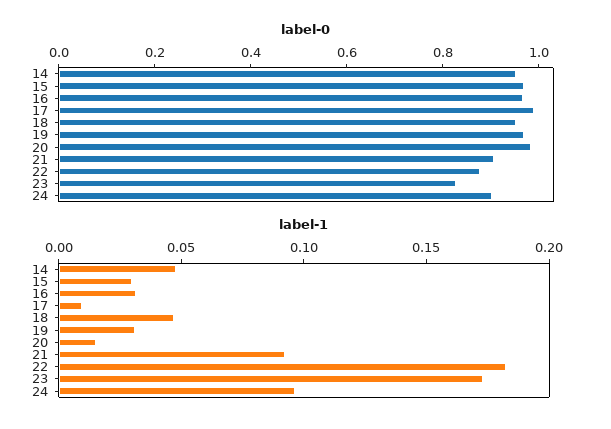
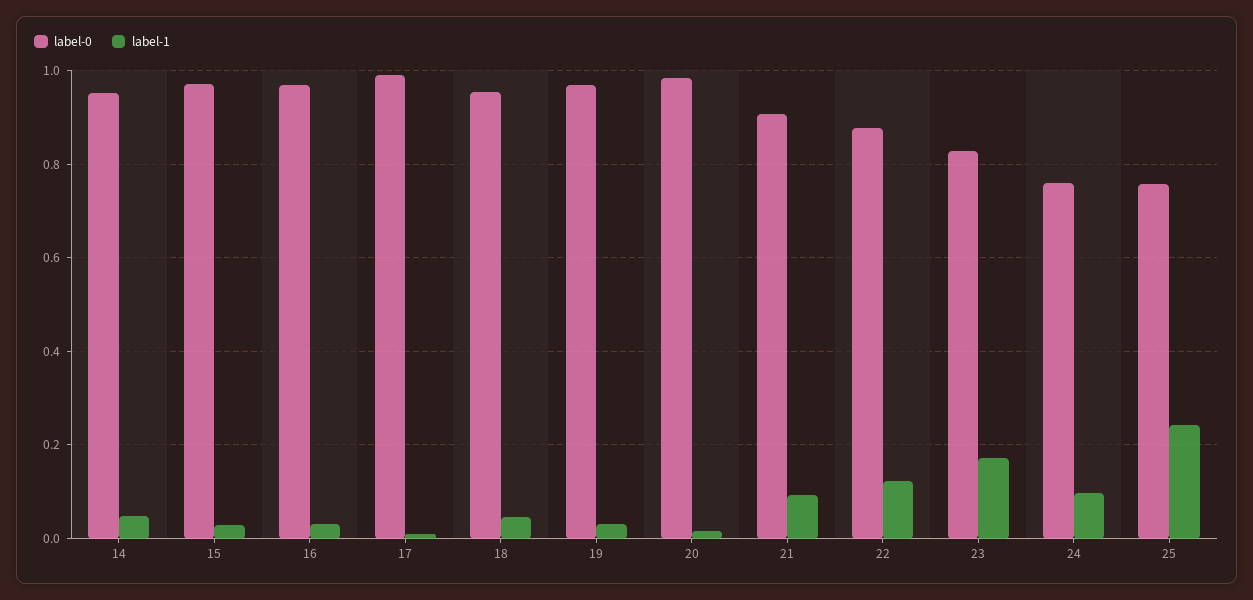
  {
    "label-0": {
      "14": 0.96,
      "15": 0.98,
      "16": 0.96,
      "17": 1,
      "18": 0.96,
      "19": 0.96,
      "20": 0.98,
      "21": 0.9,
      "22": 0.88,
      "23": 0.82,
-     "24": 0.9
+     "24": 0.76,
+     "25": 0.76
    },
    "label-1": {
      "14": 0.05,
      "15": 0.03,
      "16": 0.03,
      "17": 0.01,
      "18": 0.05,
      "19": 0.03,
      "20": 0.02,
      "21": 0.09,
-     "22": 0.18,
+     "22": 0.12,
      "23": 0.17,
-     "24": 0.1
+     "24": 0.1,
+     "25": 0.24
    }
  }

